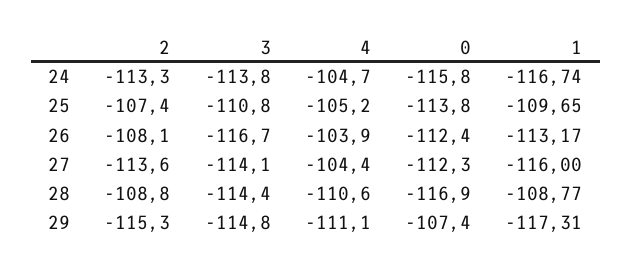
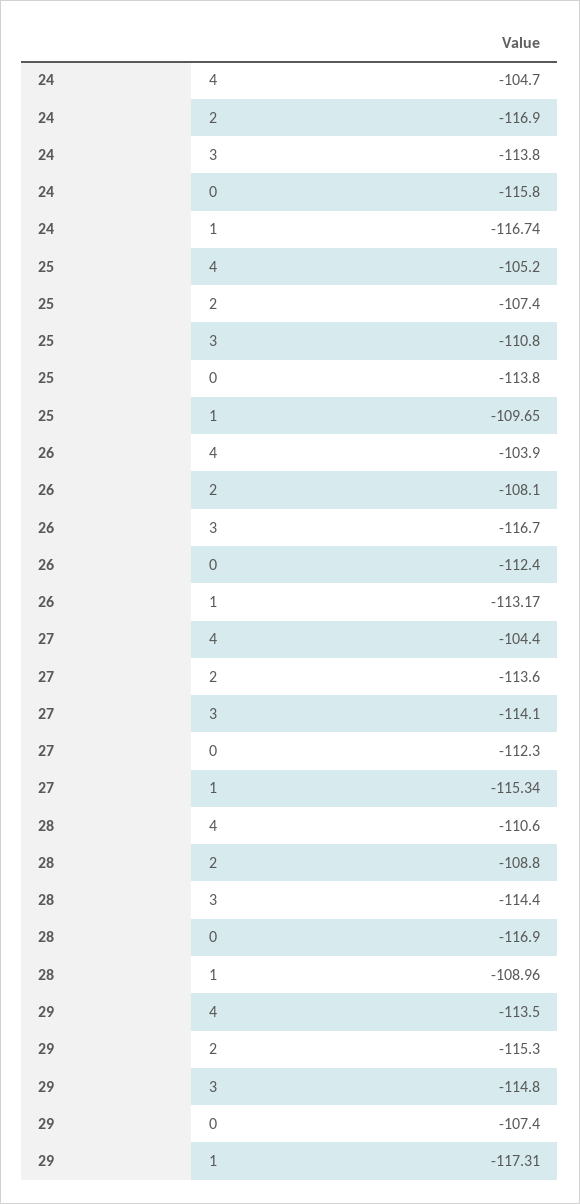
  {
    "2": {
-     "24": -113.3,
+     "24": -116.9,
      "25": -107.4,
      "26": -108.1,
      "27": -113.6,
      "28": -108.8,
      "29": -115.3
    },
    "3": {
      "24": -113.8,
      "25": -110.8,
      "26": -116.7,
      "27": -114.1,
      "28": -114.4,
      "29": -114.8
    },
    "4": {
      "24": -104.7,
      "25": -105.2,
      "26": -103.9,
      "27": -104.4,
      "28": -110.6,
-     "29": -111.1
+     "29": -113.5
    },
    "0": {
      "24": -115.8,
      "25": -113.8,
      "26": -112.4,
      "27": -112.3,
      "28": -116.9,
      "29": -107.4
    },
    "1": {
      "24": -116.74,
      "25": -109.65,
      "26": -113.17,
-     "27": -116,
+     "27": -115.34,
-     "28": -108.77,
+     "28": -108.96,
      "29": -117.31
    }
  }

